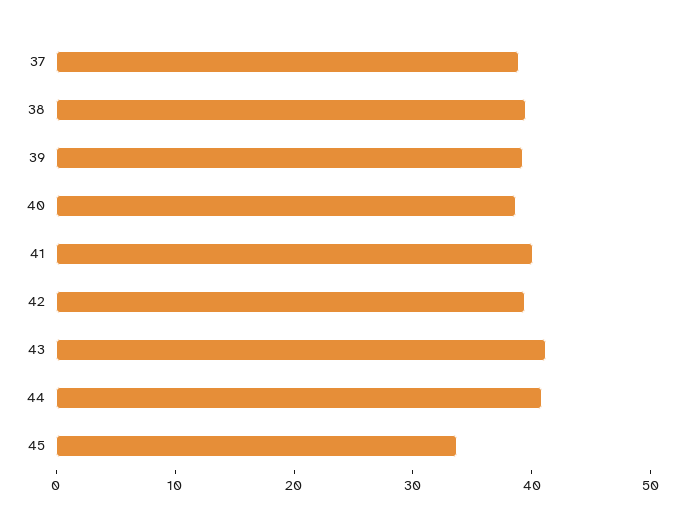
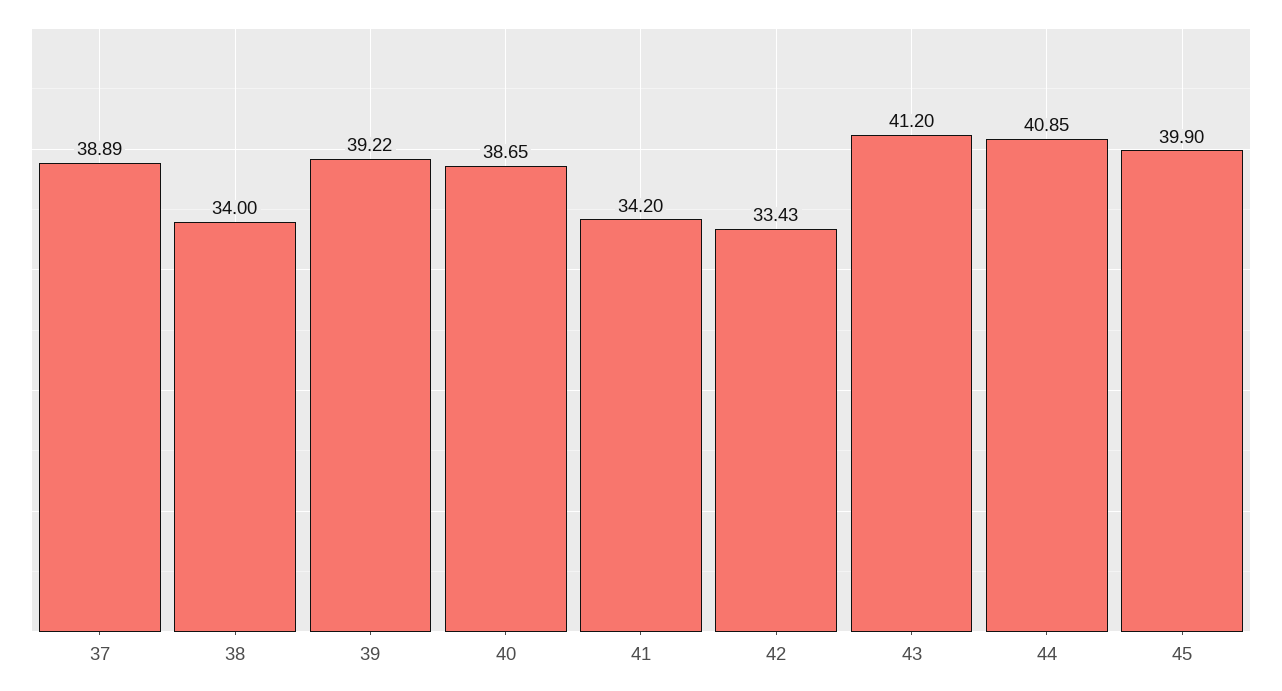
  {
    "37": 38.89,
-   "38": 40,
+   "38": 34,
    "39": 39.22,
    "40": 38.65,
-   "41": 40,
+   "41": 34.2,
-   "42": 40,
+   "42": 33.43,
    "43": 41.2,
    "44": 40.85,
-   "45": 34
+   "45": 39.9
  }

